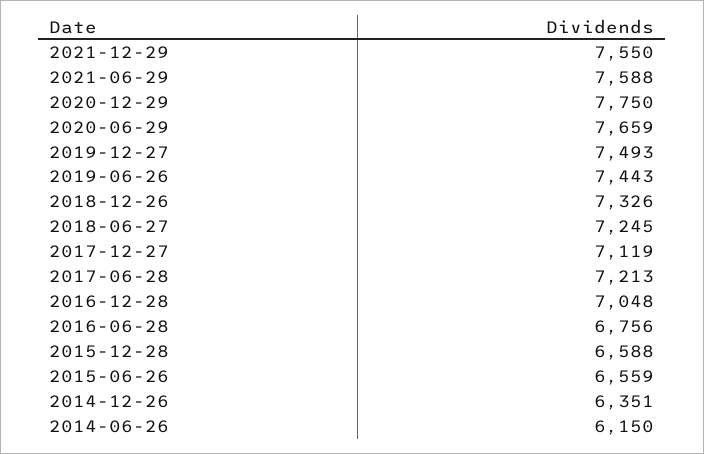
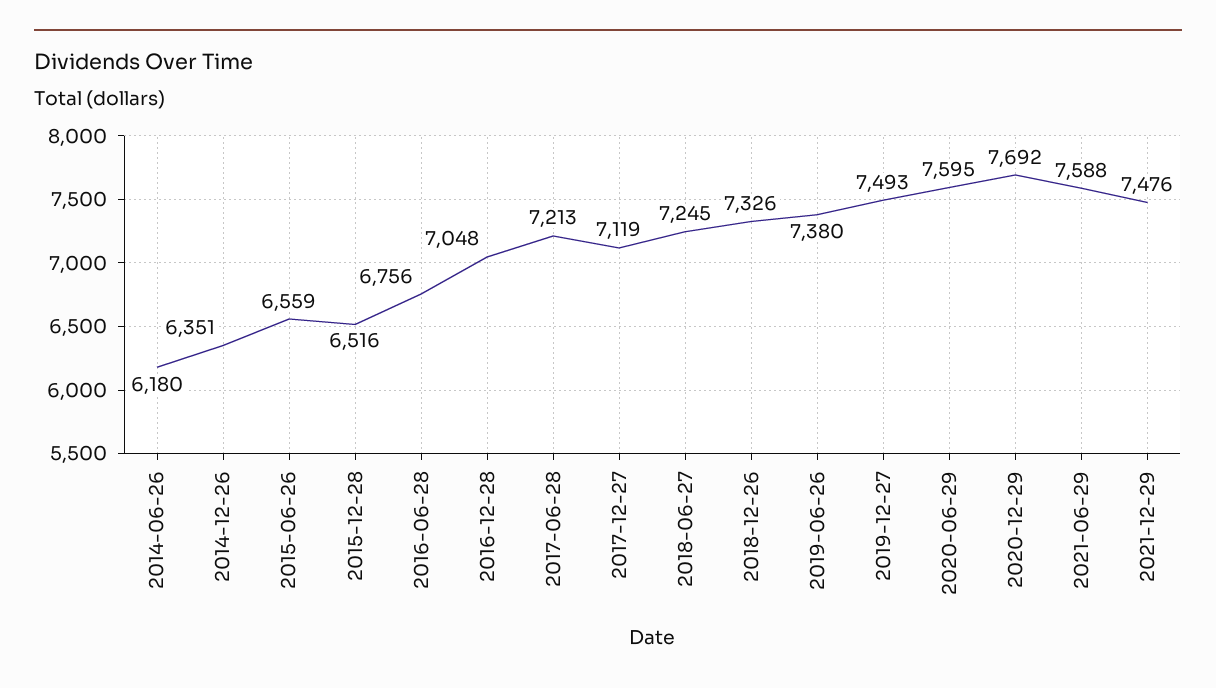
  {
-   "2021-12-29": 7550,
+   "2021-12-29": 7476,
    "2021-06-29": 7588,
-   "2020-12-29": 7750,
+   "2020-12-29": 7692,
-   "2020-06-29": 7659,
+   "2020-06-29": 7595,
    "2019-12-27": 7493,
-   "2019-06-26": 7443,
+   "2019-06-26": 7380,
    "2018-12-26": 7326,
    "2018-06-27": 7245,
    "2017-12-27": 7119,
    "2017-06-28": 7213,
    "2016-12-28": 7048,
    "2016-06-28": 6756,
-   "2015-12-28": 6588,
+   "2015-12-28": 6516,
    "2015-06-26": 6559,
    "2014-12-26": 6351,
-   "2014-06-26": 6150
+   "2014-06-26": 6180
  }

